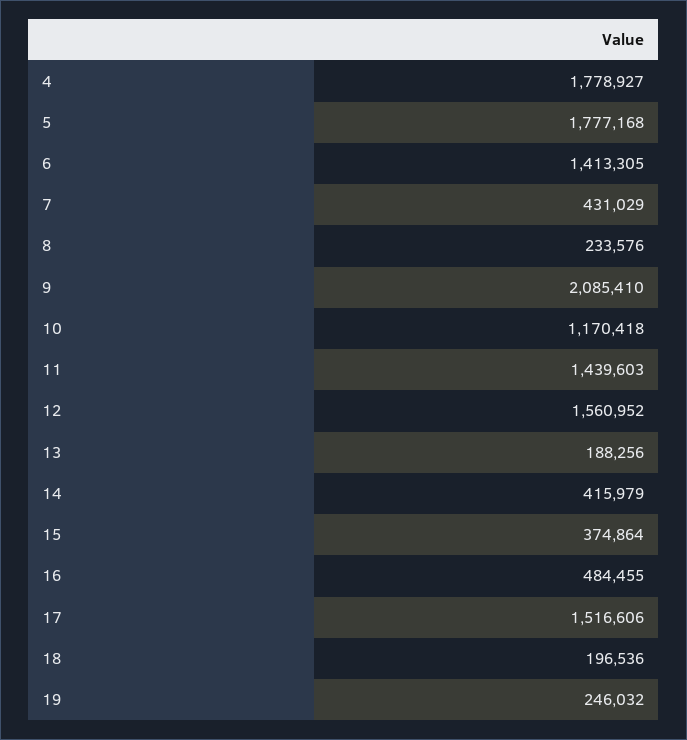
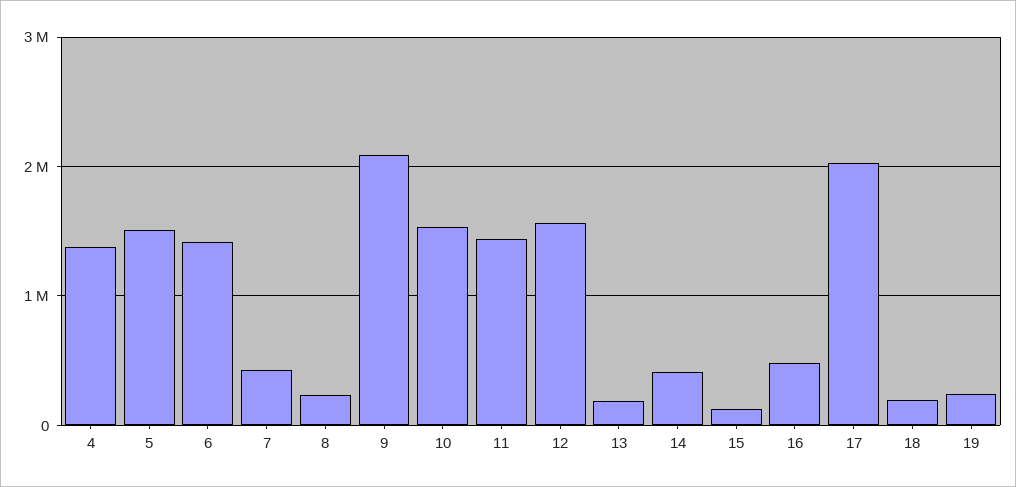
  {
-   "4": 1778927,
+   "4": 1400000,
-   "5": 1777168,
+   "5": 1500000,
    "6": 1413305,
    "7": 431029,
    "8": 233576,
    "9": 2085410,
-   "10": 1170418,
+   "10": 1500000,
    "11": 1439603,
    "12": 1560952,
    "13": 188256,
    "14": 415979,
-   "15": 374864,
+   "15": 100000,
    "16": 484455,
-   "17": 1516606,
+   "17": 2000000,
    "18": 196536,
    "19": 246032
  }

